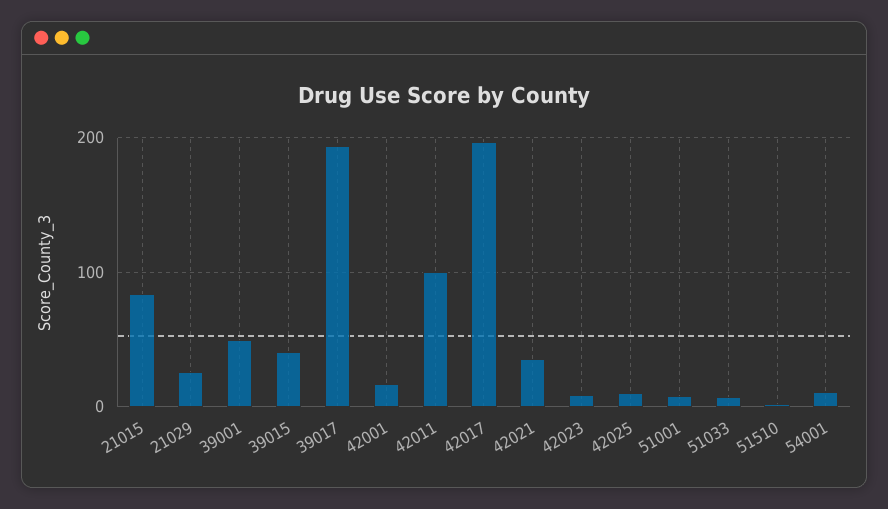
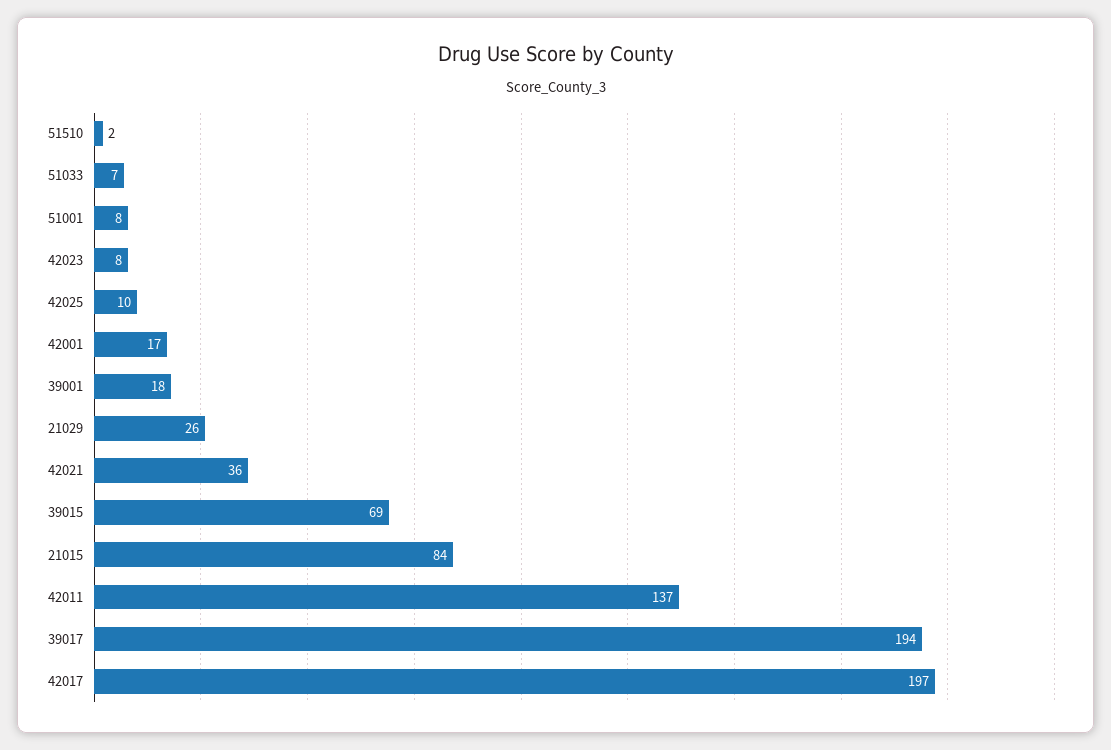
  {
    "21015": 84,
    "21029": 26,
-   "39001": 50,
+   "39001": 18,
-   "39015": 40,
+   "39015": 69,
    "39017": 194,
    "42001": 17,
-   "42011": 100,
+   "42011": 137,
    "42017": 197,
    "42021": 36,
    "42023": 8,
    "42025": 10,
    "51001": 8,
    "51033": 7,
-   "51510": 2,
+   "51510": 2
-   "54001": 10
  }

